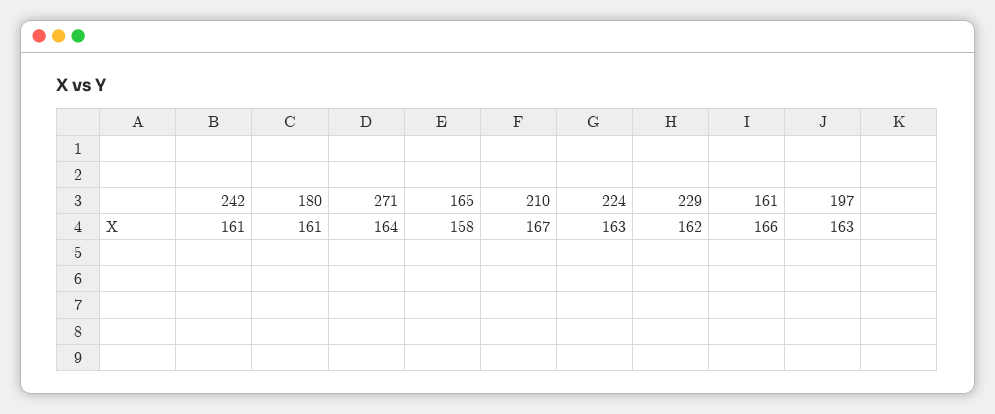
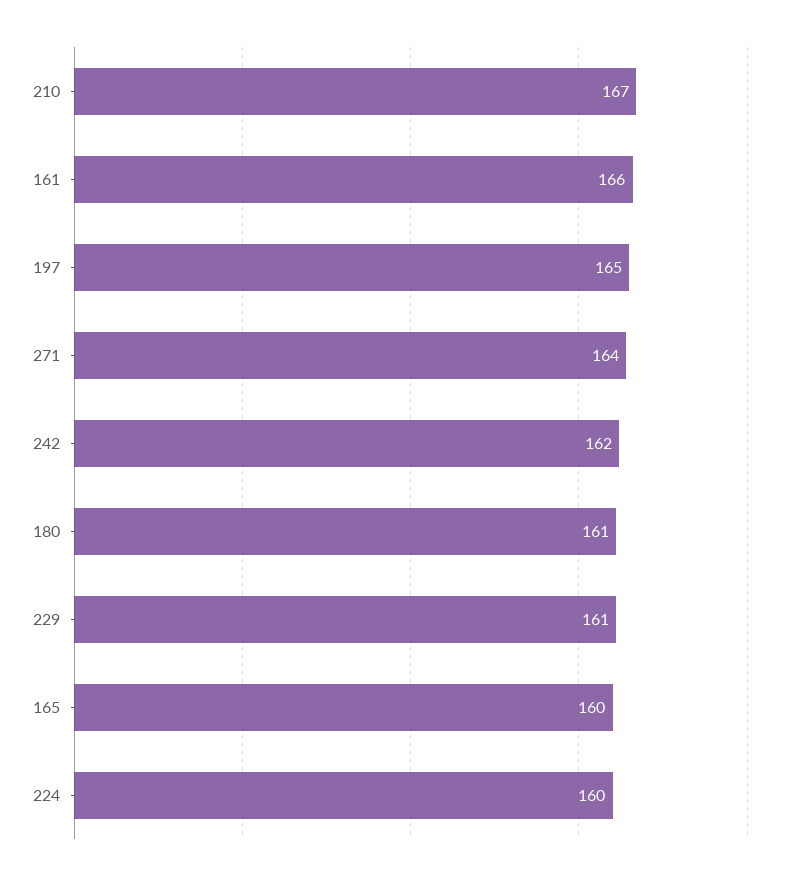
  {
-   "242": 161,
+   "242": 162,
    "180": 161,
    "271": 164,
-   "165": 158,
+   "165": 160,
    "210": 167,
-   "224": 163,
+   "224": 160,
-   "229": 162,
+   "229": 161,
    "161": 166,
-   "197": 163
+   "197": 165
  }

